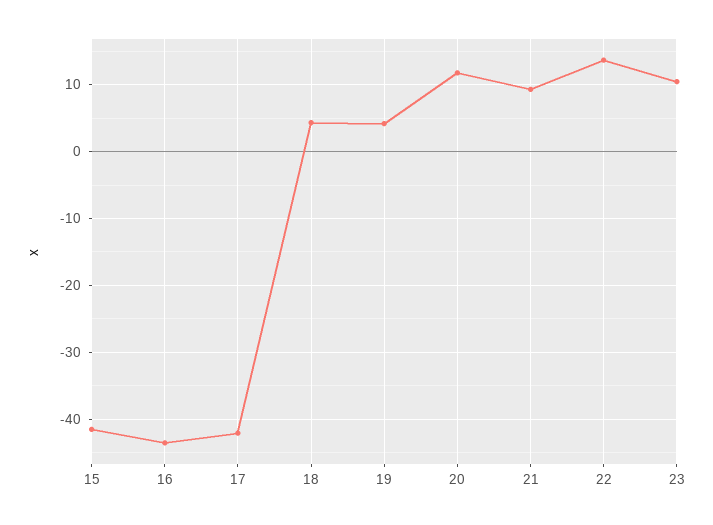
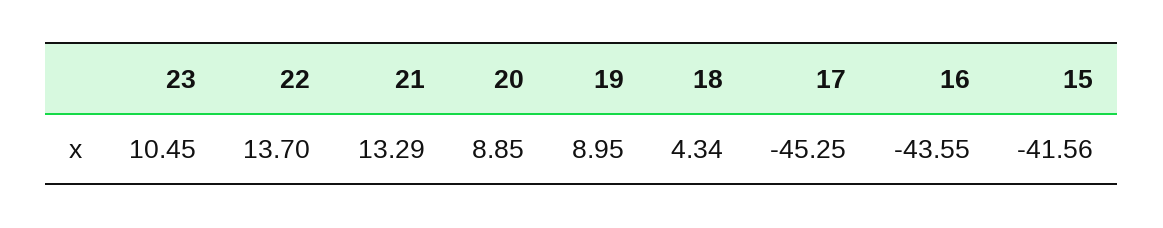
  {
    "15": -41.56,
    "16": -43.55,
-   "17": -42,
+   "17": -45.25,
    "18": 4.34,
-   "19": 4,
+   "19": 8.95,
-   "20": 12,
+   "20": 8.85,
-   "21": 9,
+   "21": 13.29,
    "22": 13.7,
    "23": 10.45
  }

